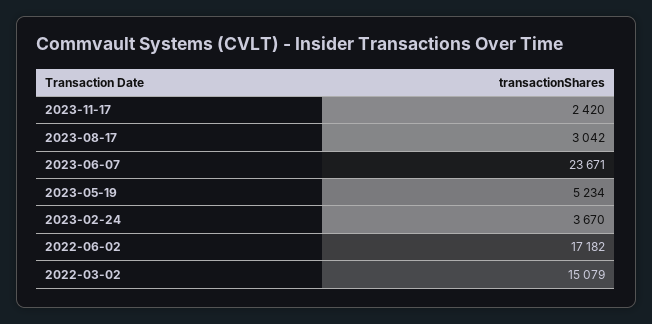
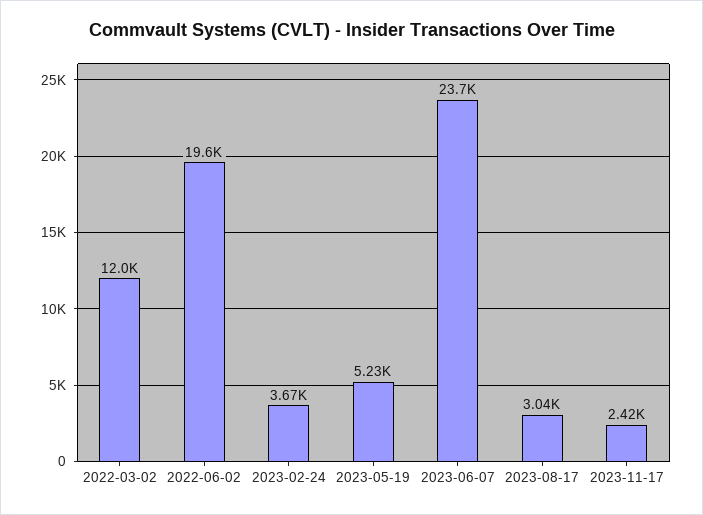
  {
    "2023-11-17": 2420,
    "2023-08-17": 3042,
    "2023-06-07": 23671,
    "2023-05-19": 5234,
    "2023-02-24": 3670,
-   "2022-06-02": 17182,
+   "2022-06-02": 19600,
-   "2022-03-02": 15079
+   "2022-03-02": 12000
  }

